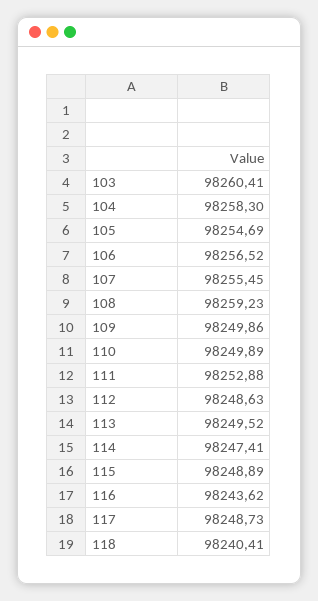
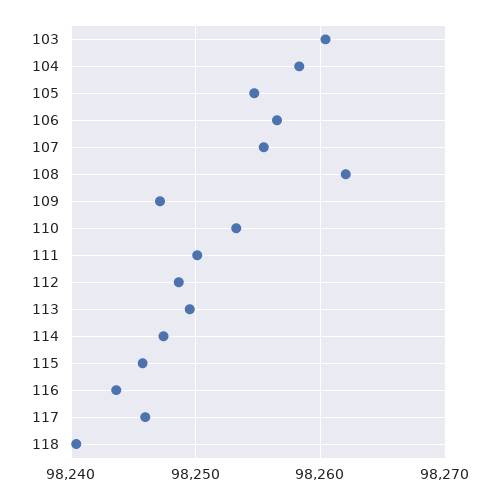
  {
    "103": 98260.41,
    "104": 98258.3,
    "105": 98254.69,
    "106": 98256.52,
    "107": 98255.45,
-   "108": 98259.23,
+   "108": 98262,
-   "109": 98249.86,
+   "109": 98247,
-   "110": 98249.89,
+   "110": 98253,
-   "111": 98252.88,
+   "111": 98250,
    "112": 98248.63,
    "113": 98249.52,
    "114": 98247.41,
-   "115": 98248.89,
+   "115": 98246,
    "116": 98243.62,
-   "117": 98248.73,
+   "117": 98246,
    "118": 98240.41
  }

